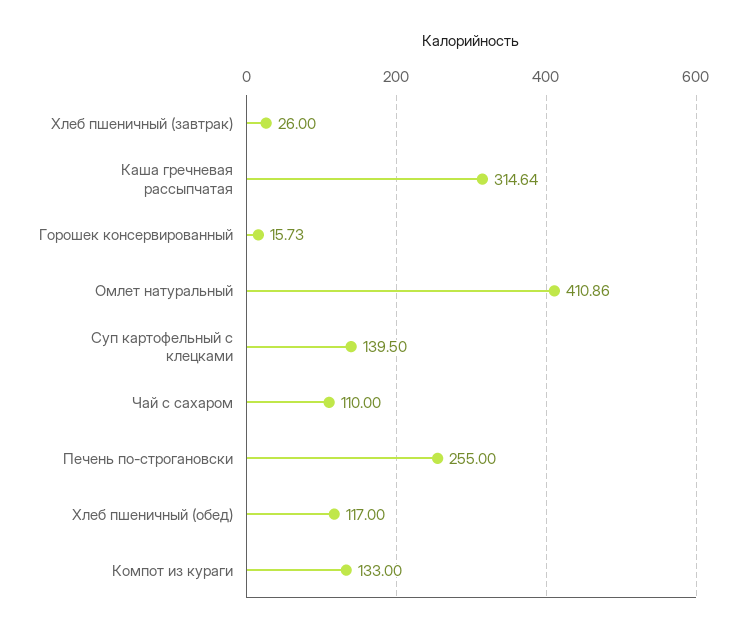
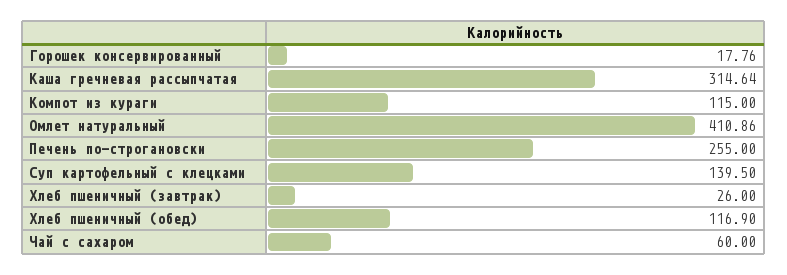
  {
    "Хлеб пшеничный (завтрак)": 26,
    "Каша гречневая рассыпчатая": 314.64,
-   "Горошек консервированный": 15.73,
+   "Горошек консервированный": 17.76,
    "Омлет натуральный": 410.86,
    "Суп картофельный с клецками": 139.5,
-   "Чай с сахаром": 110,
+   "Чай с сахаром": 60,
    "Печень по-строгановски": 255,
-   "Хлеб пшеничный (обед)": 117,
+   "Хлеб пшеничный (обед)": 116.9,
-   "Компот из кураги": 133
+   "Компот из кураги": 115
  }

